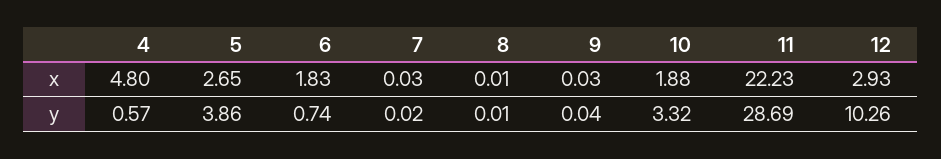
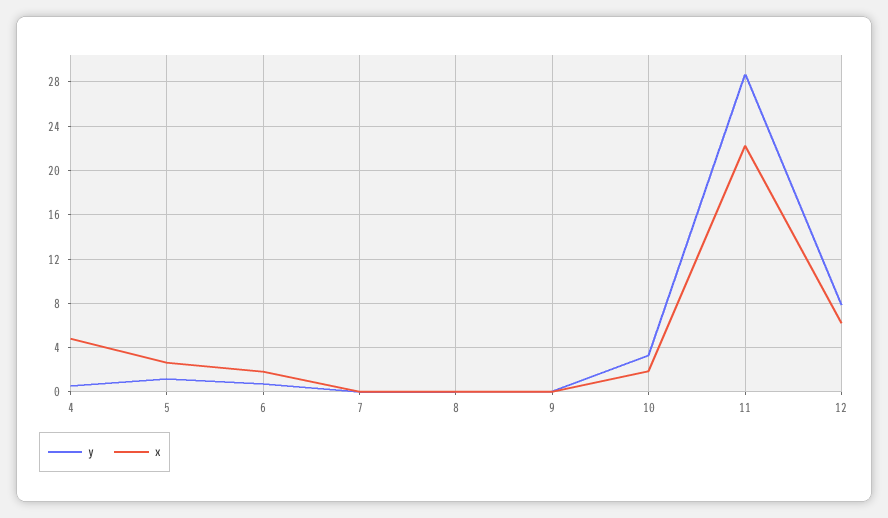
  {
    "x": {
      "4": 4.8,
      "5": 2.65,
      "6": 1.83,
      "7": 0.03,
      "8": 0.01,
      "9": 0.03,
      "10": 1.88,
      "11": 22.23,
-     "12": 2.93
+     "12": 6
    },
    "y": {
      "4": 0.57,
-     "5": 3.86,
+     "5": 1,
      "6": 0.74,
      "7": 0.02,
      "8": 0.01,
      "9": 0.04,
      "10": 3.32,
      "11": 28.69,
-     "12": 10.26
+     "12": 8
    }
  }

